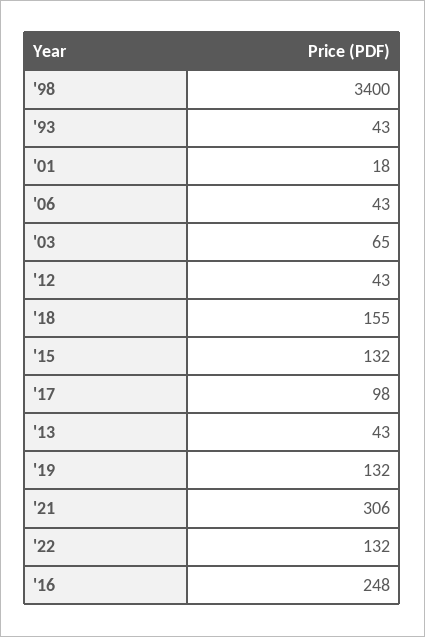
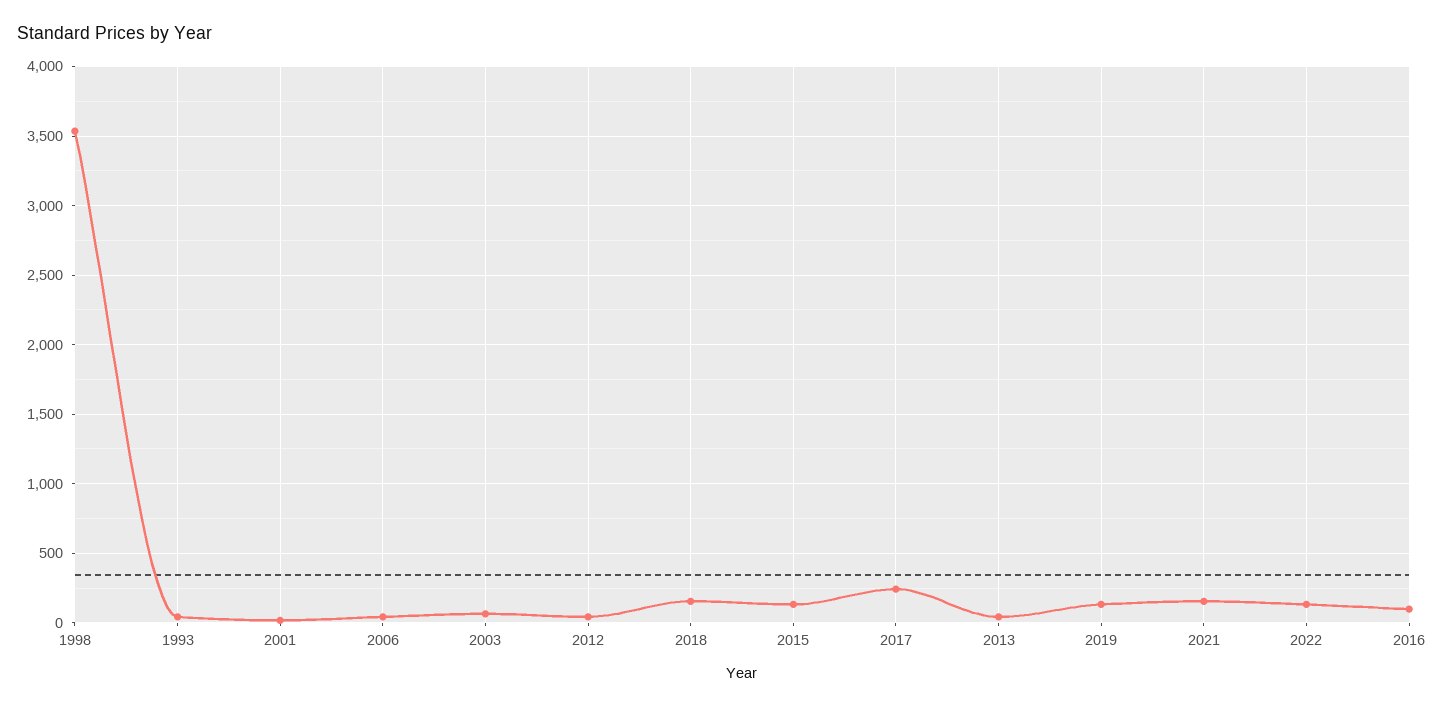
  {
-   "'98": 3400,
+   "'98": 3550,
    "'93": 43,
    "'01": 18,
    "'06": 43,
    "'03": 65,
    "'12": 43,
    "'18": 155,
    "'15": 132,
-   "'17": 98,
+   "'17": 250,
    "'13": 43,
    "'19": 132,
-   "'21": 306,
+   "'21": 150,
    "'22": 132,
-   "'16": 248
+   "'16": 100
  }

